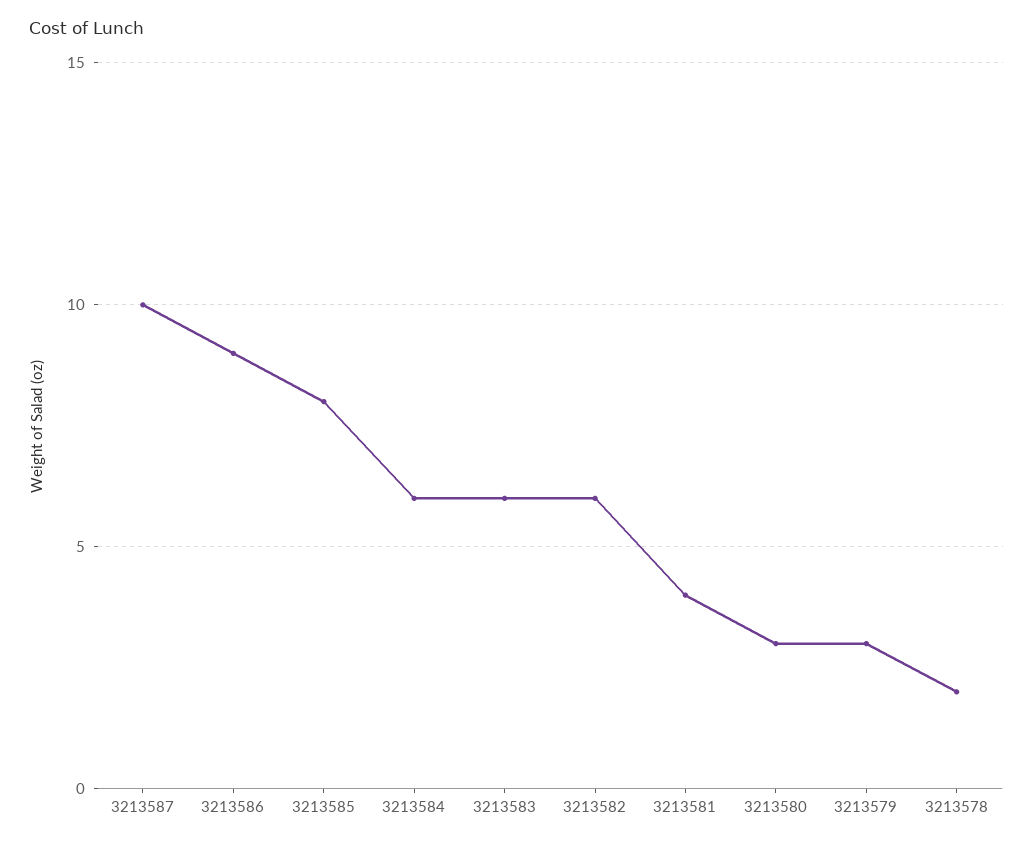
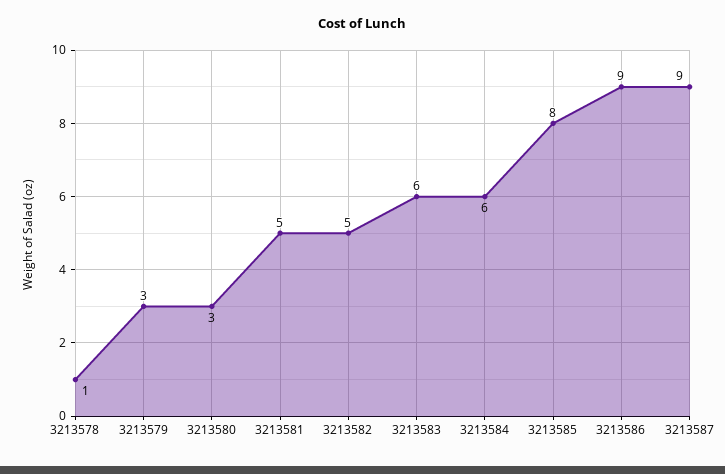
  {
-   "3213587": 10,
+   "3213587": 9,
    "3213586": 9,
    "3213585": 8,
    "3213584": 6,
    "3213583": 6,
-   "3213582": 6,
+   "3213582": 5,
-   "3213581": 4,
+   "3213581": 5,
    "3213580": 3,
    "3213579": 3,
-   "3213578": 2
+   "3213578": 1
  }

